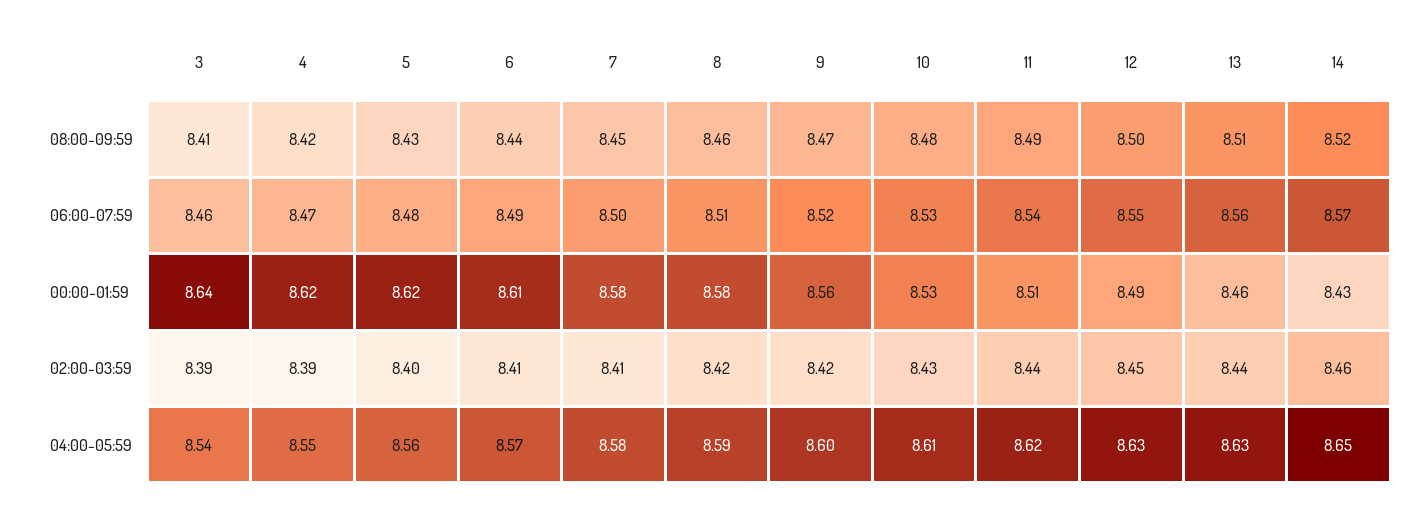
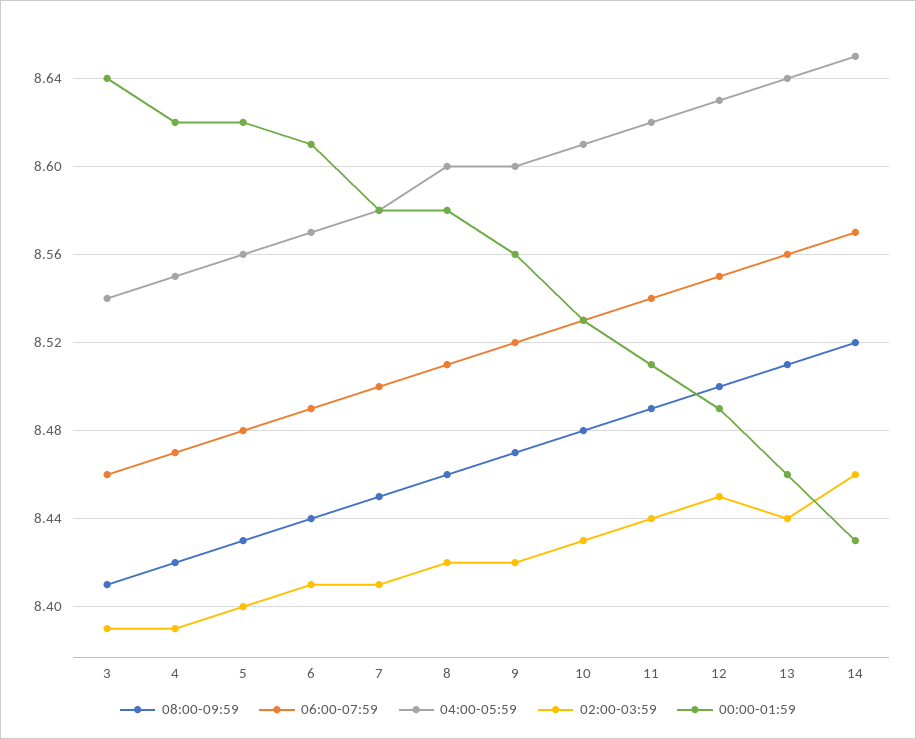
  {
    "08:00-09:59": {
      "3": 8.41,
      "4": 8.42,
      "5": 8.43,
      "6": 8.44,
      "7": 8.45,
      "8": 8.46,
      "9": 8.47,
      "10": 8.48,
      "11": 8.49,
      "12": 8.5,
      "13": 8.51,
      "14": 8.52
    },
    "06:00-07:59": {
      "3": 8.46,
      "4": 8.47,
      "5": 8.48,
      "6": 8.49,
      "7": 8.5,
      "8": 8.51,
      "9": 8.52,
      "10": 8.53,
      "11": 8.54,
      "12": 8.55,
      "13": 8.56,
      "14": 8.57
    },
    "00:00-01:59": {
      "3": 8.64,
      "4": 8.62,
      "5": 8.62,
      "6": 8.61,
      "7": 8.58,
      "8": 8.58,
      "9": 8.56,
      "10": 8.53,
      "11": 8.51,
      "12": 8.49,
      "13": 8.46,
      "14": 8.43
    },
    "02:00-03:59": {
      "3": 8.39,
      "4": 8.39,
      "5": 8.4,
      "6": 8.41,
      "7": 8.41,
      "8": 8.42,
      "9": 8.42,
      "10": 8.43,
      "11": 8.44,
      "12": 8.45,
      "13": 8.44,
      "14": 8.46
    },
    "04:00-05:59": {
      "3": 8.54,
      "4": 8.55,
      "5": 8.56,
      "6": 8.57,
      "7": 8.58,
-     "8": 8.59,
+     "8": 8.6,
      "9": 8.6,
      "10": 8.61,
      "11": 8.62,
      "12": 8.63,
-     "13": 8.63,
+     "13": 8.64,
      "14": 8.65
    }
  }

